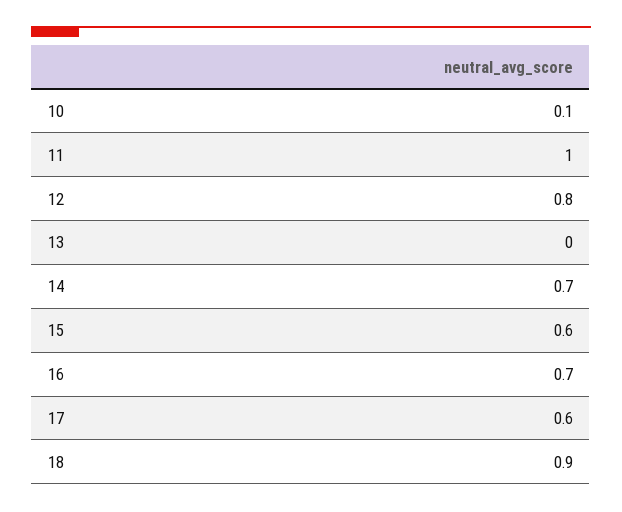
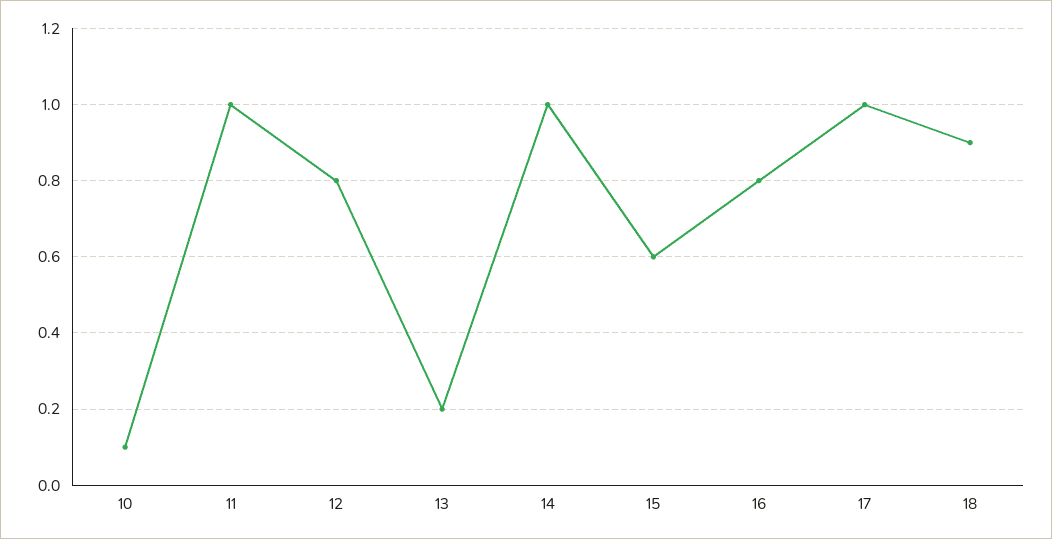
  {
    "10": 0.1,
    "11": 1,
    "12": 0.8,
-   "13": 0,
+   "13": 0.2,
-   "14": 0.7,
+   "14": 1,
    "15": 0.6,
-   "16": 0.7,
+   "16": 0.8,
-   "17": 0.6,
+   "17": 1,
    "18": 0.9
  }

